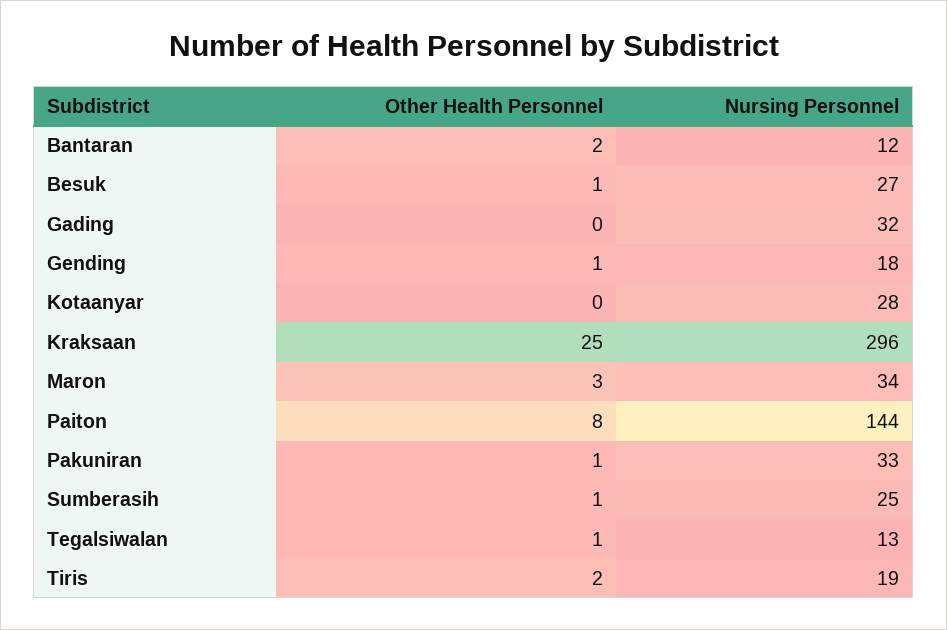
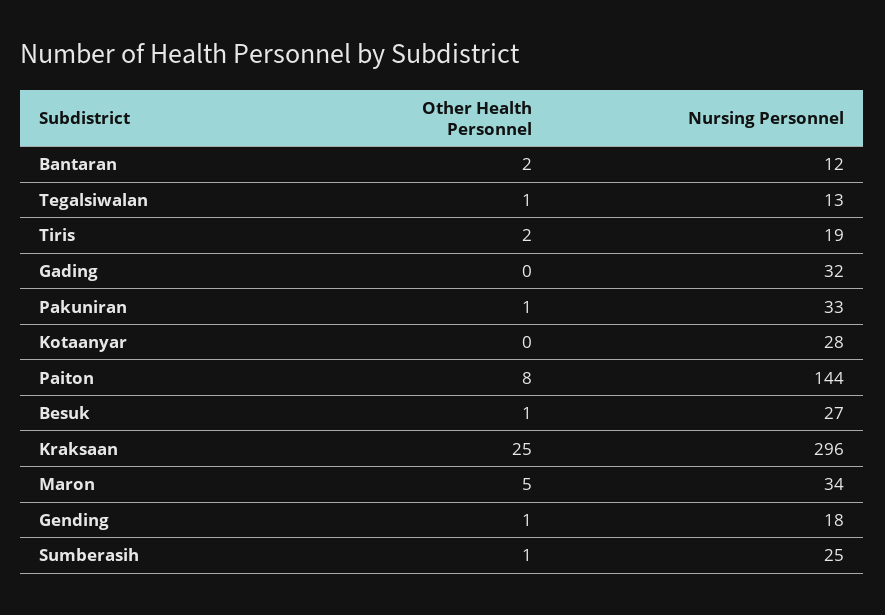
  {
    "Other Health Personnel": {
      "Bantaran": 2,
      "Besuk": 1,
      "Gading": 0,
      "Gending": 1,
      "Kotaanyar": 0,
      "Kraksaan": 25,
-     "Maron": 3,
+     "Maron": 5,
      "Paiton": 8,
      "Pakuniran": 1,
      "Sumberasih": 1,
      "Tegalsiwalan": 1,
      "Tiris": 2
    },
    "Nursing Personnel": {
      "Bantaran": 12,
      "Besuk": 27,
      "Gading": 32,
      "Gending": 18,
      "Kotaanyar": 28,
      "Kraksaan": 296,
      "Maron": 34,
      "Paiton": 144,
      "Pakuniran": 33,
      "Sumberasih": 25,
      "Tegalsiwalan": 13,
      "Tiris": 19
    }
  }

